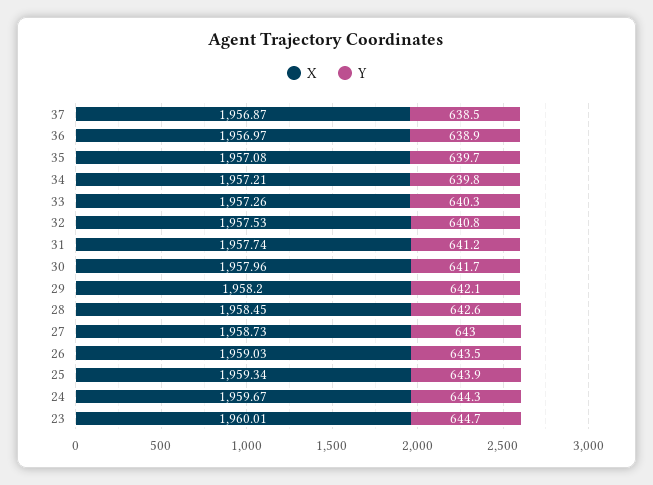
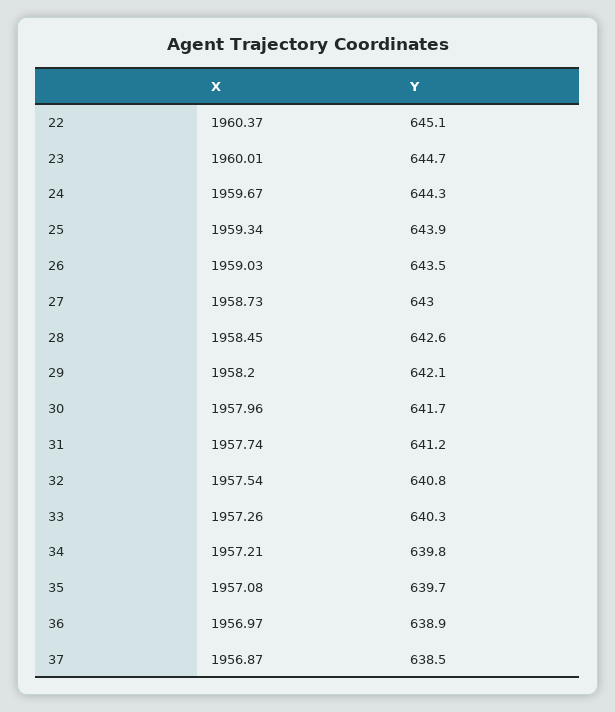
  {
    "X": {
      "37": 1956.87,
      "36": 1956.97,
      "35": 1957.08,
      "34": 1957.21,
      "33": 1957.26,
-     "32": 1957.53,
+     "32": 1957.54,
      "31": 1957.74,
      "30": 1957.96,
      "29": 1958.2,
      "28": 1958.45,
      "27": 1958.73,
      "26": 1959.03,
      "25": 1959.34,
      "24": 1959.67,
-     "23": 1960.01
+     "23": 1960.01,
+     "22": 1960.37
    },
    "Y": {
      "37": 638.5,
      "36": 638.9,
      "35": 639.7,
      "34": 639.8,
      "33": 640.3,
      "32": 640.8,
      "31": 641.2,
      "30": 641.7,
      "29": 642.1,
      "28": 642.6,
      "27": 643,
      "26": 643.5,
      "25": 643.9,
      "24": 644.3,
-     "23": 644.7
+     "23": 644.7,
+     "22": 645.1
    }
  }

